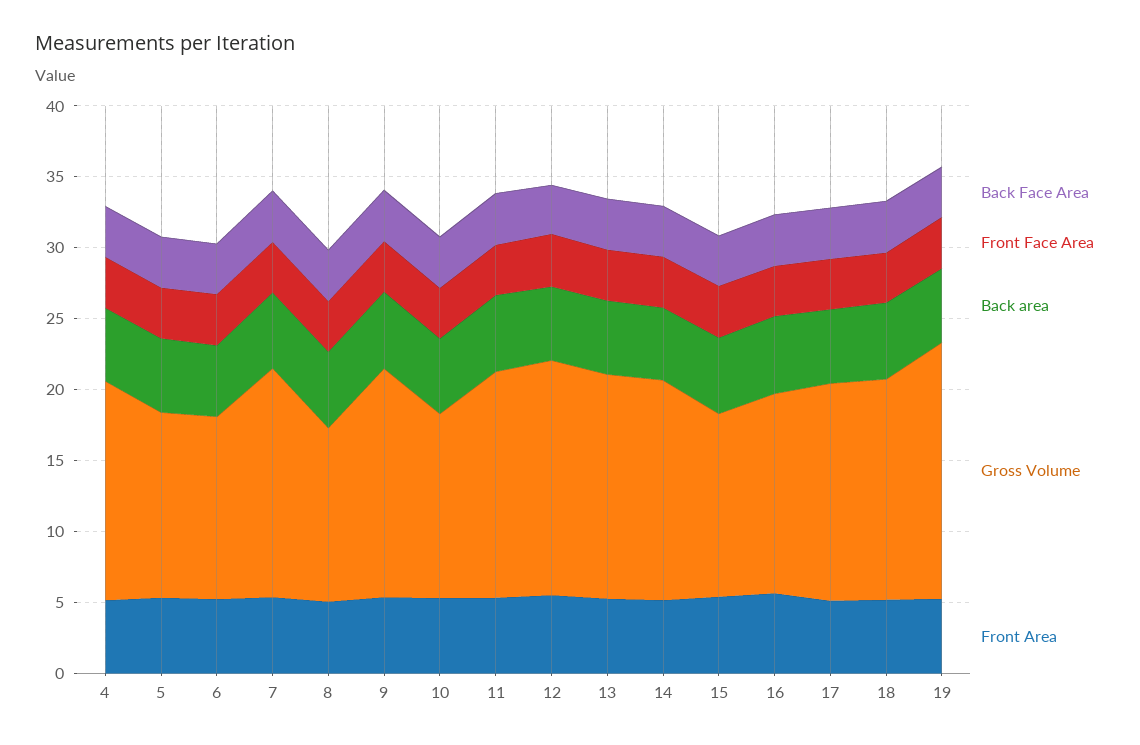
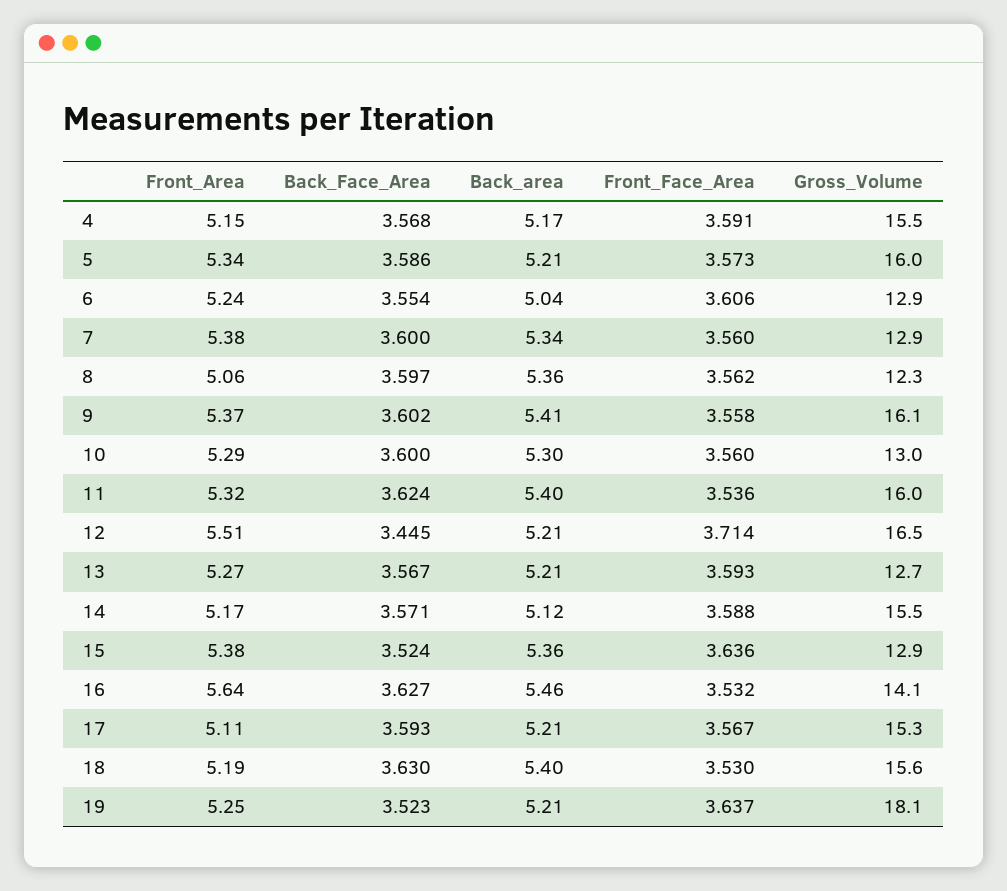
  {
    "Back Face Area": {
      "4": 3.568,
      "5": 3.586,
      "6": 3.554,
      "7": 3.6,
      "8": 3.597,
      "9": 3.602,
      "10": 3.6,
      "11": 3.624,
      "12": 3.445,
      "13": 3.567,
      "14": 3.571,
      "15": 3.524,
      "16": 3.627,
      "17": 3.593,
      "18": 3.63,
      "19": 3.523
    },
    "Front Face Area": {
      "4": 3.591,
      "5": 3.573,
      "6": 3.606,
      "7": 3.56,
      "8": 3.562,
      "9": 3.558,
      "10": 3.56,
      "11": 3.536,
      "12": 3.714,
      "13": 3.593,
      "14": 3.588,
      "15": 3.636,
      "16": 3.532,
      "17": 3.567,
      "18": 3.53,
      "19": 3.637
    },
    "Back area": {
      "4": 5.17,
      "5": 5.21,
      "6": 5.04,
      "7": 5.34,
      "8": 5.36,
      "9": 5.41,
      "10": 5.3,
      "11": 5.4,
      "12": 5.21,
      "13": 5.21,
      "14": 5.12,
      "15": 5.36,
      "16": 5.46,
      "17": 5.21,
      "18": 5.4,
      "19": 5.21
    },
    "Gross Volume": {
      "4": 15.5,
-     "5": 13,
+     "5": 16,
      "6": 12.9,
-     "7": 16,
+     "7": 12.9,
      "8": 12.3,
      "9": 16.1,
      "10": 13,
      "11": 16,
      "12": 16.5,
-     "13": 16,
+     "13": 12.7,
      "14": 15.5,
      "15": 12.9,
      "16": 14.1,
      "17": 15.3,
      "18": 15.6,
      "19": 18.1
    },
    "Front Area": {
      "4": 5.15,
      "5": 5.34,
      "6": 5.24,
      "7": 5.38,
      "8": 5.06,
      "9": 5.37,
      "10": 5.29,
      "11": 5.32,
      "12": 5.51,
      "13": 5.27,
      "14": 5.17,
      "15": 5.38,
      "16": 5.64,
      "17": 5.11,
      "18": 5.19,
      "19": 5.25
    }
  }

